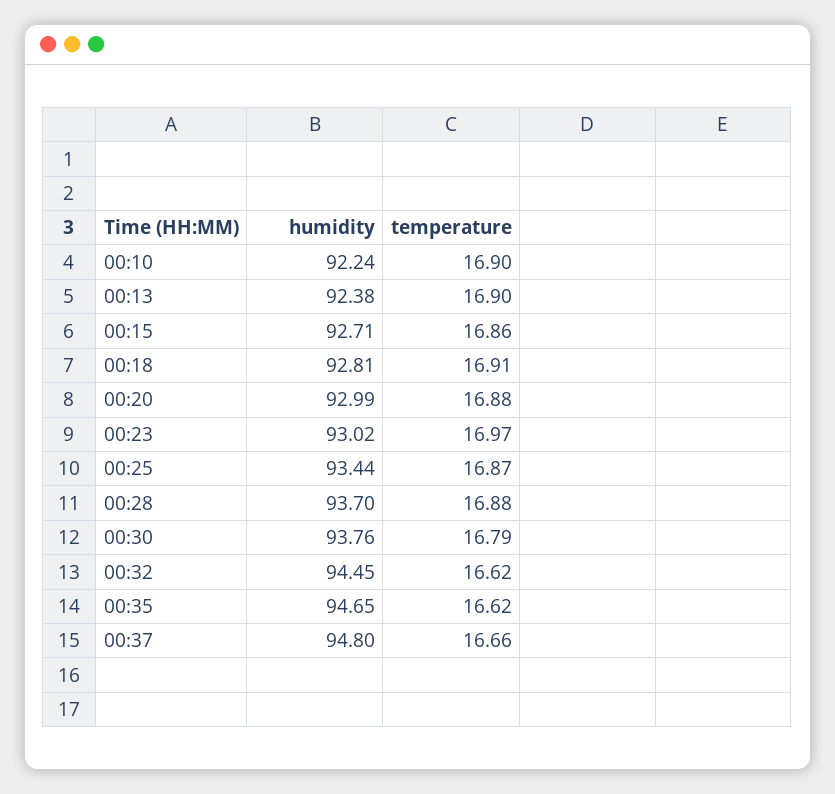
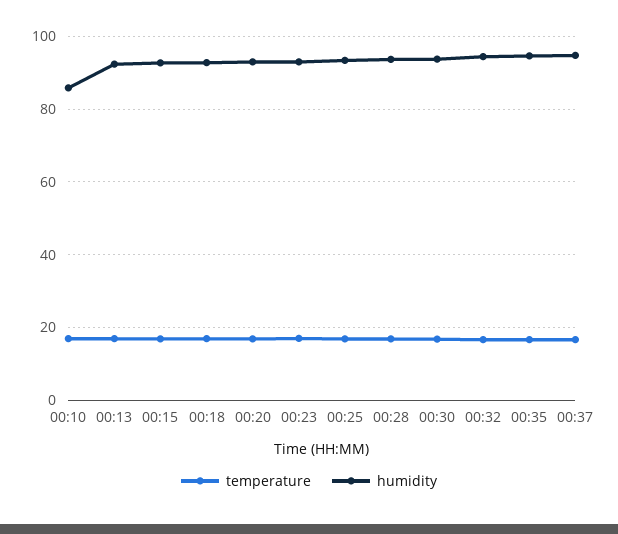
  {
    "humidity": {
-     "00:10": 92.24,
+     "00:10": 86,
      "00:13": 92.38,
      "00:15": 92.71,
      "00:18": 92.81,
      "00:20": 92.99,
      "00:23": 93.02,
      "00:25": 93.44,
      "00:28": 93.7,
      "00:30": 93.76,
      "00:32": 94.45,
      "00:35": 94.65,
      "00:37": 94.8
    },
    "temperature": {
      "00:10": 16.9,
      "00:13": 16.9,
      "00:15": 16.86,
      "00:18": 16.91,
      "00:20": 16.88,
      "00:23": 16.97,
      "00:25": 16.87,
      "00:28": 16.88,
      "00:30": 16.79,
      "00:32": 16.62,
      "00:35": 16.62,
      "00:37": 16.66
    }
  }

